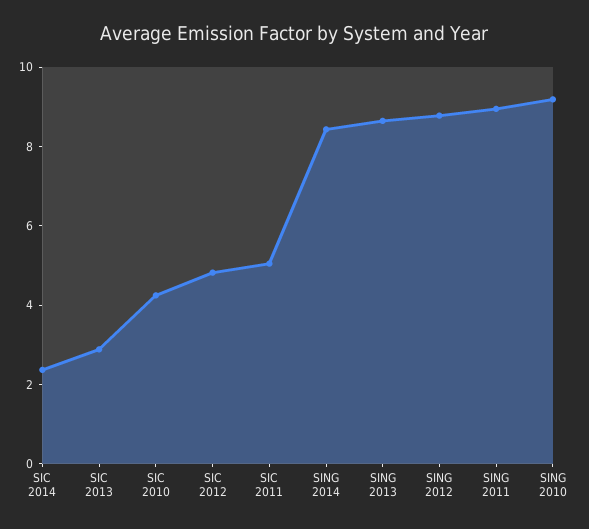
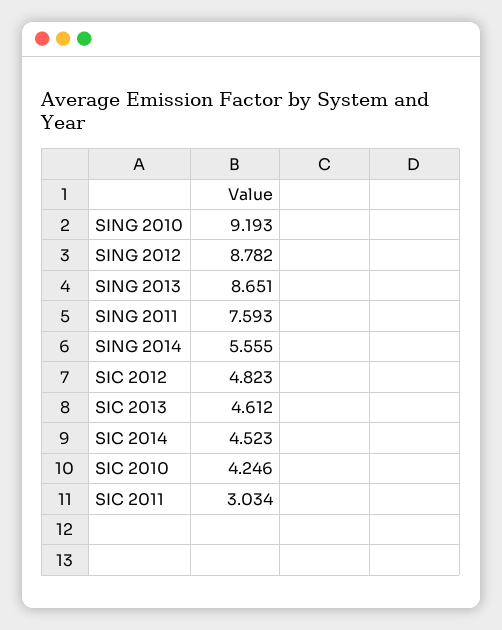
  {
-   "SIC 2014": 2.5,
+   "SIC 2014": 4.523,
-   "SIC 2013": 3,
+   "SIC 2013": 4.612,
    "SIC 2010": 4.246,
    "SIC 2012": 4.823,
-   "SIC 2011": 5,
+   "SIC 2011": 3.034,
-   "SING 2014": 8.5,
+   "SING 2014": 5.555,
    "SING 2013": 8.651,
    "SING 2012": 8.782,
-   "SING 2011": 9,
+   "SING 2011": 7.593,
    "SING 2010": 9.193
  }

